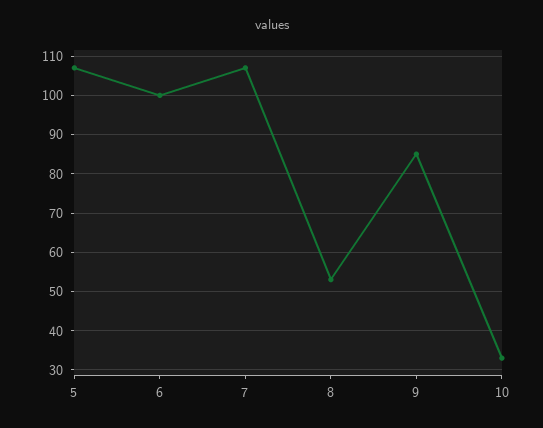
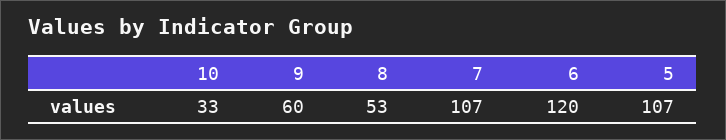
  {
    "5": 107,
-   "6": 100,
+   "6": 120,
    "7": 107,
    "8": 53,
-   "9": 85,
+   "9": 60,
    "10": 33
  }

